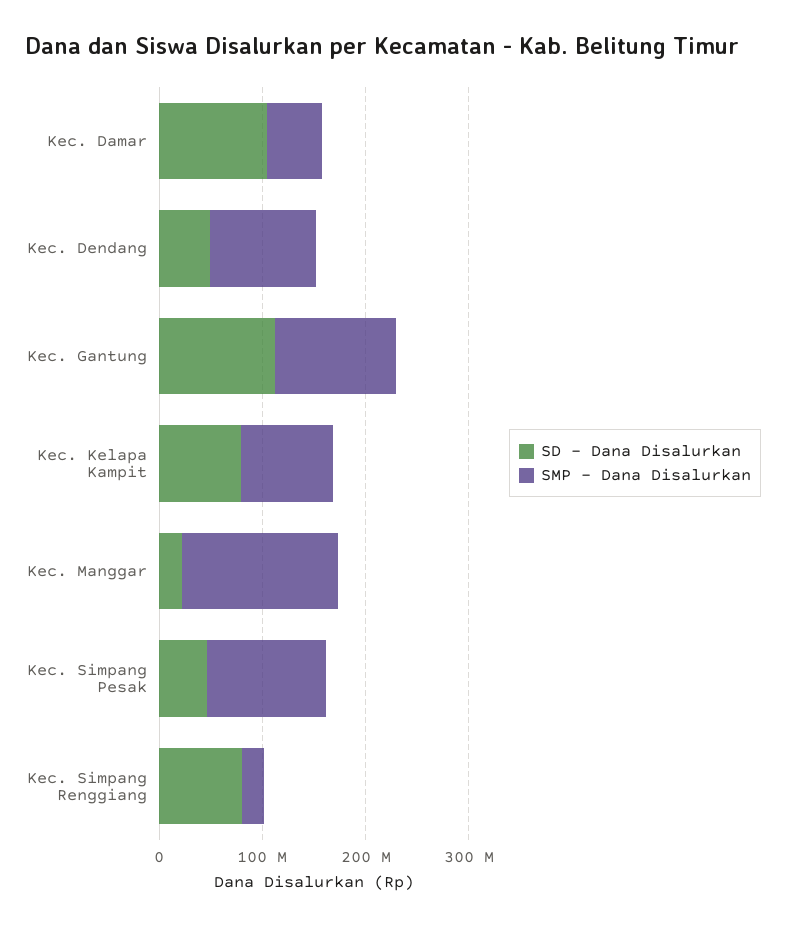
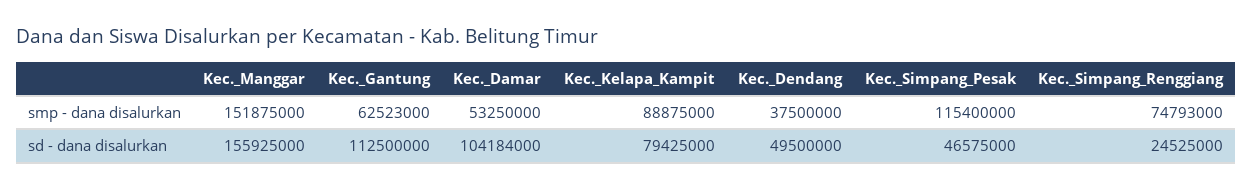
  {
    "SD - Dana Disalurkan": {
      "Kec. Damar": 104184000,
      "Kec. Dendang": 49500000,
      "Kec. Gantung": 112500000,
      "Kec. Kelapa Kampit": 79425000,
-     "Kec. Manggar": 20000000,
+     "Kec. Manggar": 155925000,
      "Kec. Simpang Pesak": 46575000,
-     "Kec. Simpang Renggiang": 80000000
+     "Kec. Simpang Renggiang": 24525000
    },
    "SMP - Dana Disalurkan": {
      "Kec. Damar": 53250000,
-     "Kec. Dendang": 100000000,
+     "Kec. Dendang": 37500000,
-     "Kec. Gantung": 120000000,
+     "Kec. Gantung": 62523000,
      "Kec. Kelapa Kampit": 88875000,
      "Kec. Manggar": 151875000,
      "Kec. Simpang Pesak": 115400000,
-     "Kec. Simpang Renggiang": 20000000
+     "Kec. Simpang Renggiang": 74793000
    }
  }

